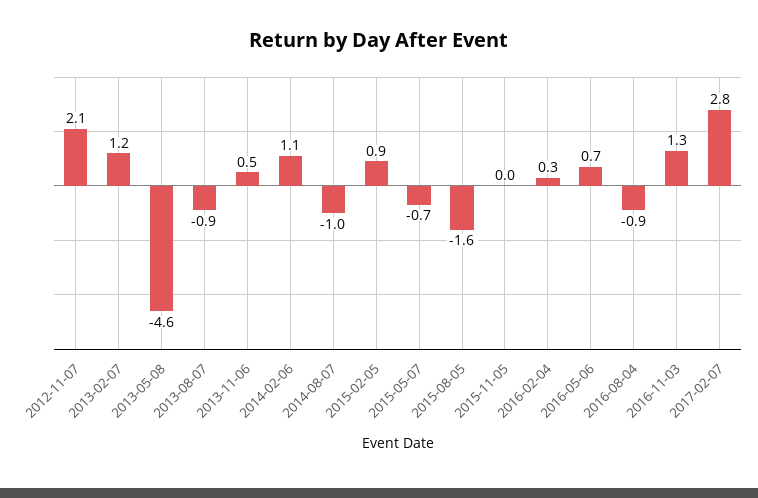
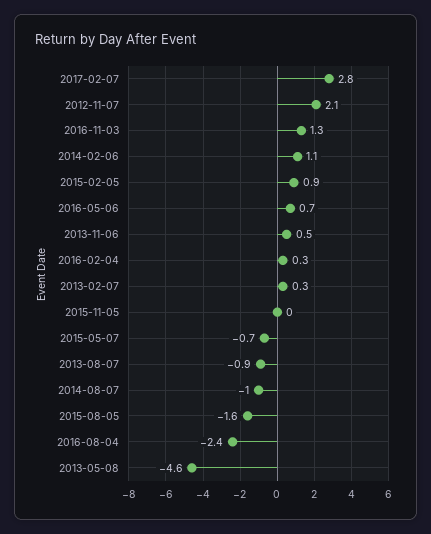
  {
    "2012-11-07": 2.1,
-   "2013-02-07": 1.2,
+   "2013-02-07": 0.3,
    "2013-05-08": -4.6,
    "2013-08-07": -0.9,
    "2013-11-06": 0.5,
    "2014-02-06": 1.1,
    "2014-08-07": -1,
    "2015-02-05": 0.9,
    "2015-05-07": -0.7,
    "2015-08-05": -1.6,
    "2015-11-05": 0,
    "2016-02-04": 0.3,
    "2016-05-06": 0.7,
-   "2016-08-04": -0.9,
+   "2016-08-04": -2.4,
    "2016-11-03": 1.3,
    "2017-02-07": 2.8
  }

